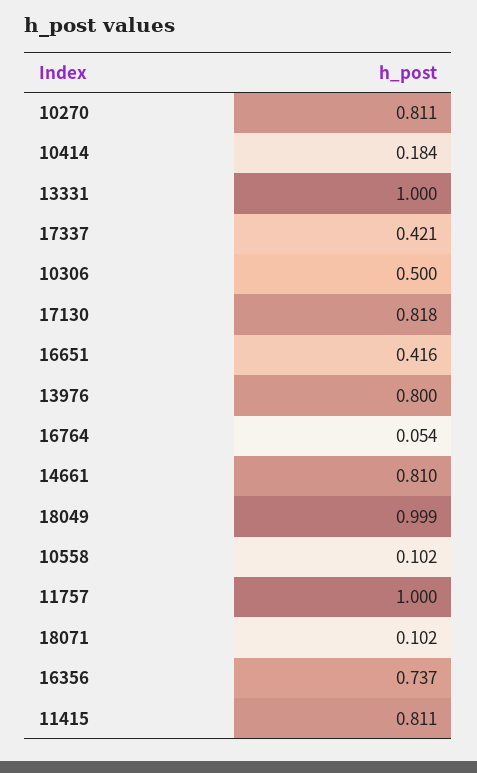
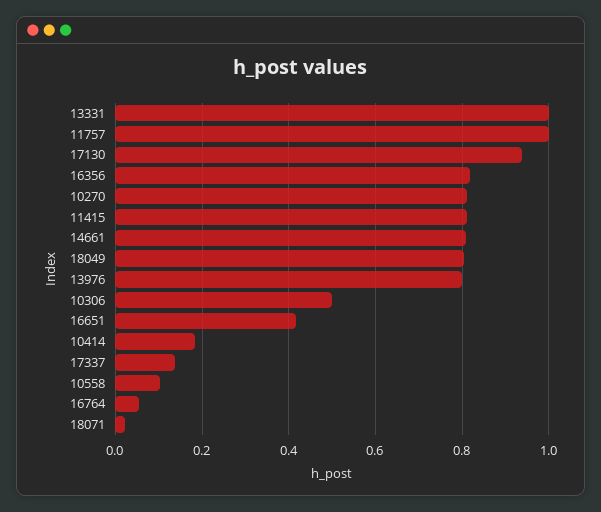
  {
    "10270": 0.811,
    "10414": 0.184,
    "13331": 1,
-   "17337": 0.421,
+   "17337": 0.14,
    "10306": 0.5,
-   "17130": 0.818,
+   "17130": 0.94,
    "16651": 0.416,
    "13976": 0.8,
    "16764": 0.054,
    "14661": 0.81,
-   "18049": 0.999,
+   "18049": 0.8,
    "10558": 0.102,
    "11757": 1,
-   "18071": 0.102,
+   "18071": 0.02,
-   "16356": 0.737,
+   "16356": 0.82,
    "11415": 0.811
  }

